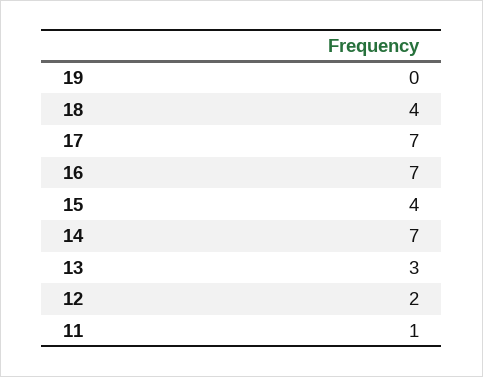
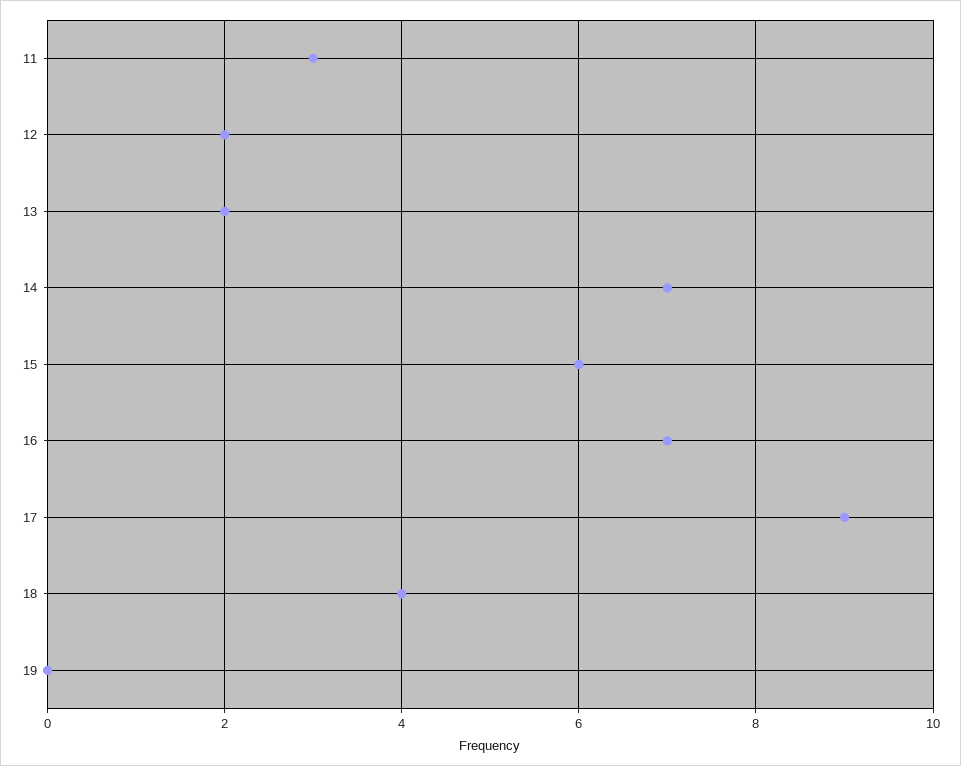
  {
    "19": 0,
    "18": 4,
-   "17": 7,
+   "17": 9,
    "16": 7,
-   "15": 4,
+   "15": 6,
    "14": 7,
-   "13": 3,
+   "13": 2,
    "12": 2,
-   "11": 1
+   "11": 3
  }

